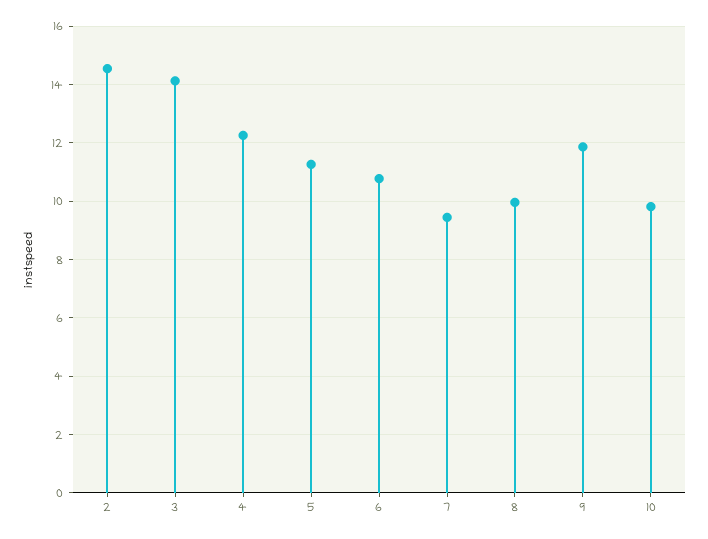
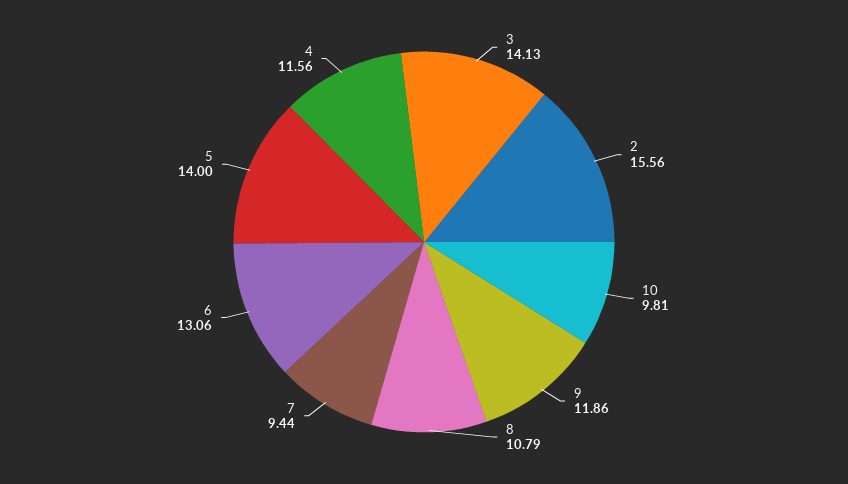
  {
-   "2": 14.5,
+   "2": 15.56,
    "3": 14.13,
-   "4": 12.25,
+   "4": 11.56,
-   "5": 11.25,
+   "5": 14,
-   "6": 10.75,
+   "6": 13.06,
    "7": 9.44,
-   "8": 10,
+   "8": 10.79,
    "9": 11.86,
    "10": 9.81
  }

